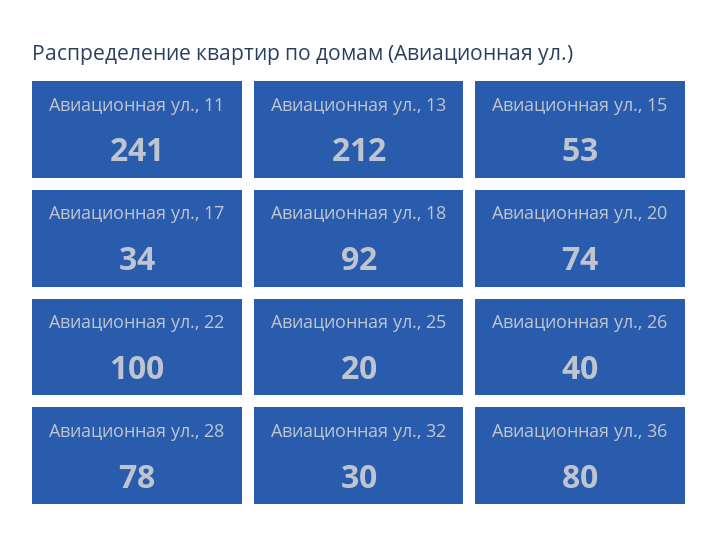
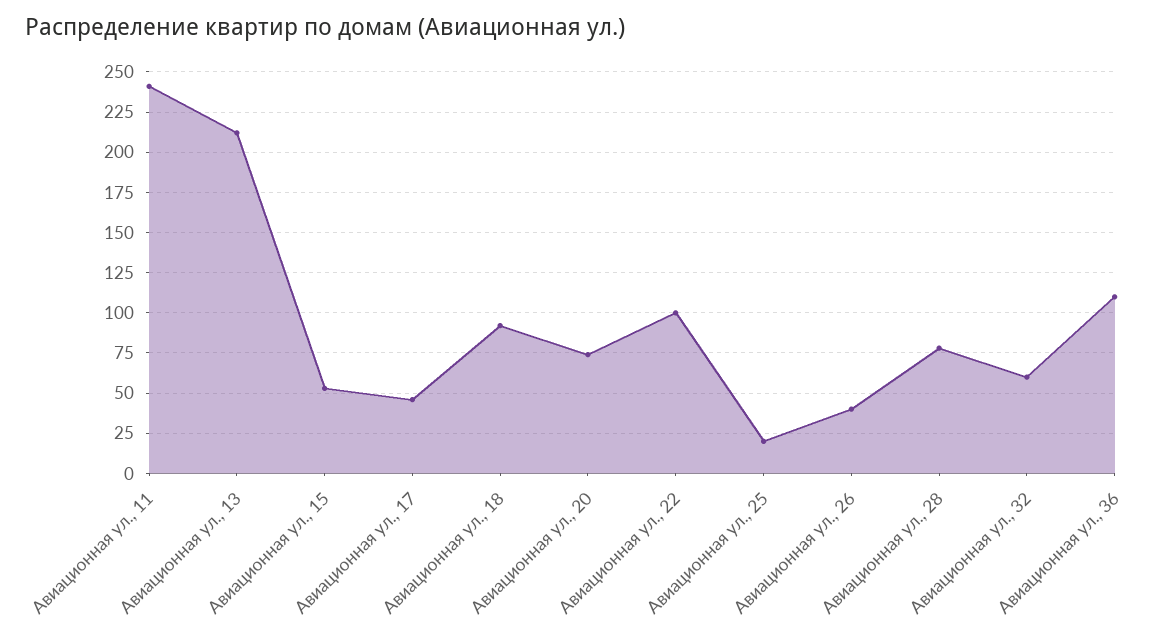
  {
    "Авиационная ул., 11": 241,
    "Авиационная ул., 13": 212,
    "Авиационная ул., 15": 53,
-   "Авиационная ул., 17": 34,
+   "Авиационная ул., 17": 45,
    "Авиационная ул., 18": 92,
    "Авиационная ул., 20": 74,
    "Авиационная ул., 22": 100,
    "Авиационная ул., 25": 20,
    "Авиационная ул., 26": 40,
    "Авиационная ул., 28": 78,
-   "Авиационная ул., 32": 30,
+   "Авиационная ул., 32": 60,
-   "Авиационная ул., 36": 80
+   "Авиационная ул., 36": 110
  }

